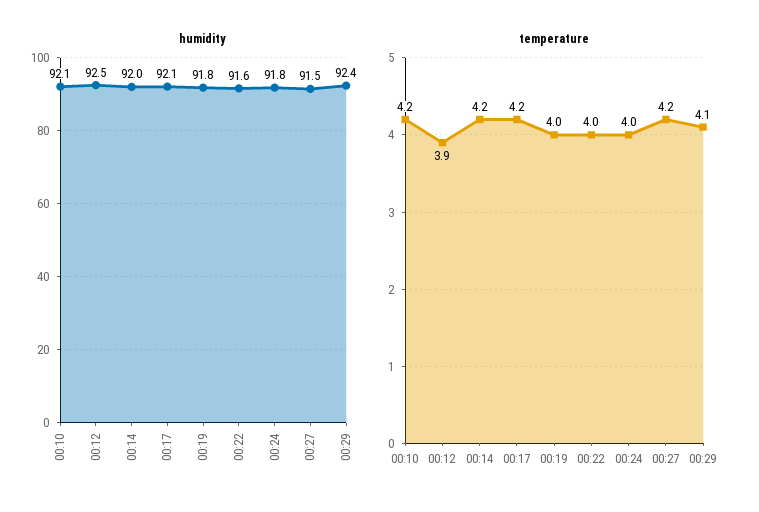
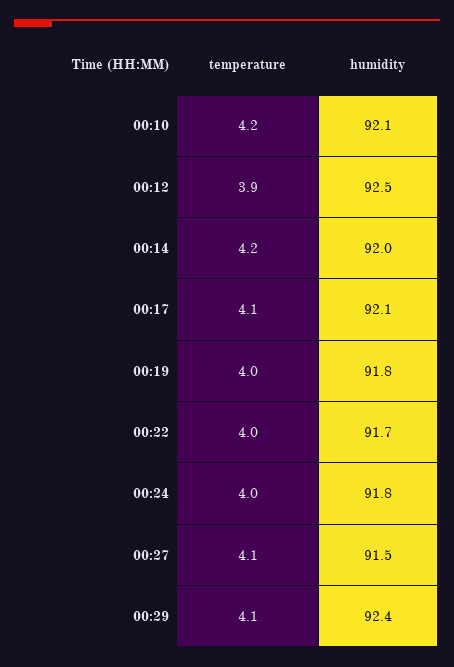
  {
    "humidity": {
      "00:10": 92.1,
      "00:12": 92.5,
      "00:14": 92,
      "00:17": 92.1,
      "00:19": 91.8,
-     "00:22": 91.6,
+     "00:22": 91.7,
      "00:24": 91.8,
      "00:27": 91.5,
      "00:29": 92.4
    },
    "temperature": {
      "00:10": 4.2,
      "00:12": 3.9,
      "00:14": 4.2,
-     "00:17": 4.2,
+     "00:17": 4.1,
      "00:19": 4,
      "00:22": 4,
      "00:24": 4,
-     "00:27": 4.2,
+     "00:27": 4.1,
      "00:29": 4.1
    }
  }

